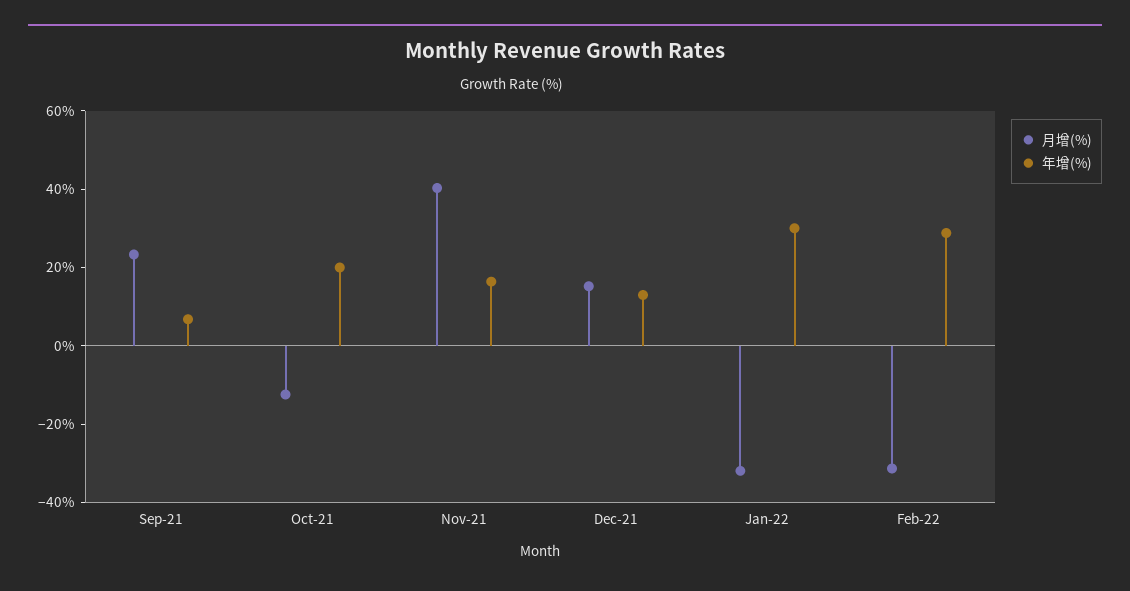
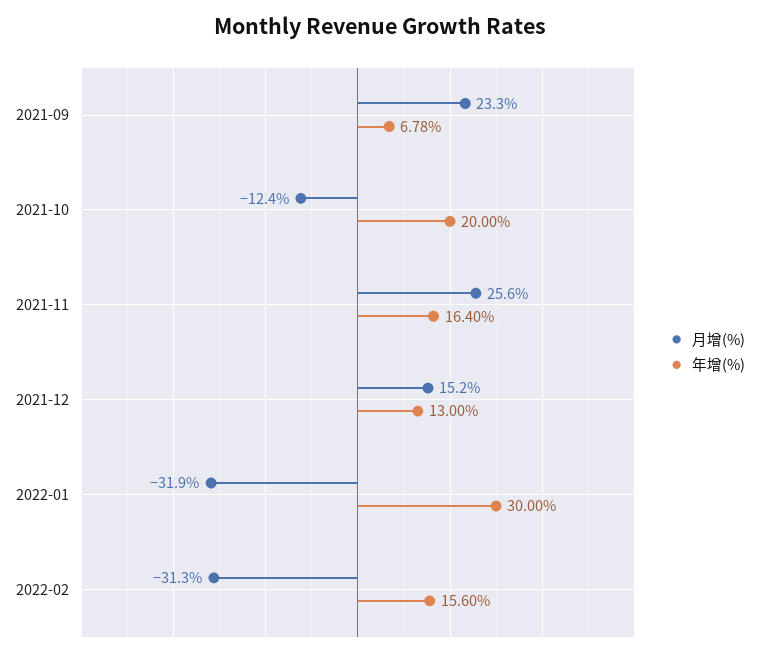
  {
    "月增(%)": {
      "Sep-21": 23.3,
      "Oct-21": -12.4,
-     "Nov-21": 40,
+     "Nov-21": 25.6,
      "Dec-21": 15.2,
      "Jan-22": -31.9,
      "Feb-22": -31.3
    },
    "年增(%)": {
      "Sep-21": 6.78,
      "Oct-21": 20,
      "Nov-21": 16.4,
      "Dec-21": 13,
      "Jan-22": 30,
-     "Feb-22": 30
+     "Feb-22": 15.6
    }
  }

